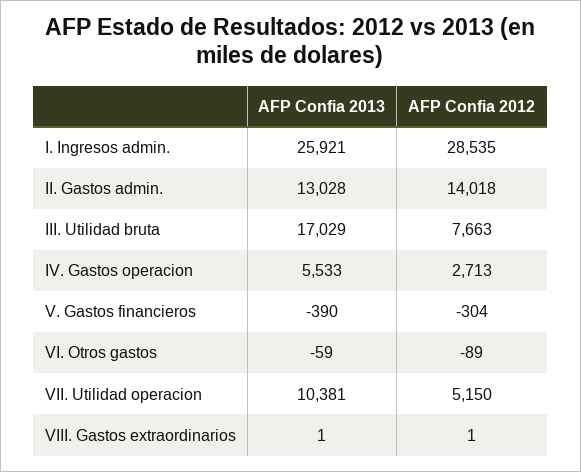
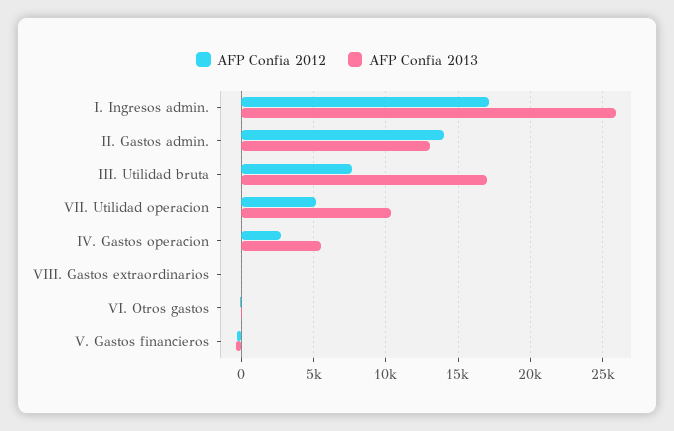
  {
    "AFP Confia 2013": {
      "I. Ingresos admin.": 25921,
      "II. Gastos admin.": 13028,
      "III. Utilidad bruta": 17029,
      "IV. Gastos operacion": 5533,
      "V. Gastos financieros": -390,
      "VI. Otros gastos": -59,
      "VII. Utilidad operacion": 10381,
      "VIII. Gastos extraordinarios": 1
    },
    "AFP Confia 2012": {
-     "I. Ingresos admin.": 28535,
+     "I. Ingresos admin.": 17000,
      "II. Gastos admin.": 14018,
      "III. Utilidad bruta": 7663,
      "IV. Gastos operacion": 2713,
      "V. Gastos financieros": -304,
      "VI. Otros gastos": -89,
      "VII. Utilidad operacion": 5150,
      "VIII. Gastos extraordinarios": 1
    }
  }

